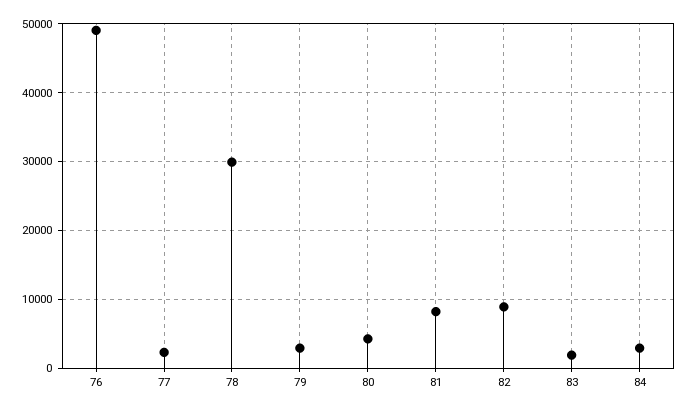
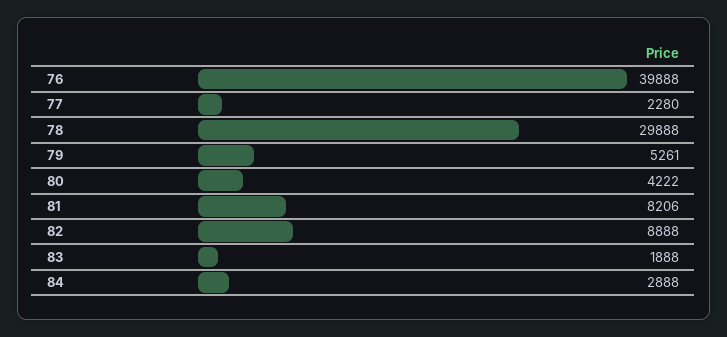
  {
-   "76": 49000,
+   "76": 39888,
    "77": 2280,
    "78": 29888,
-   "79": 3000,
+   "79": 5261,
    "80": 4222,
    "81": 8206,
    "82": 8888,
    "83": 1888,
    "84": 2888
  }

